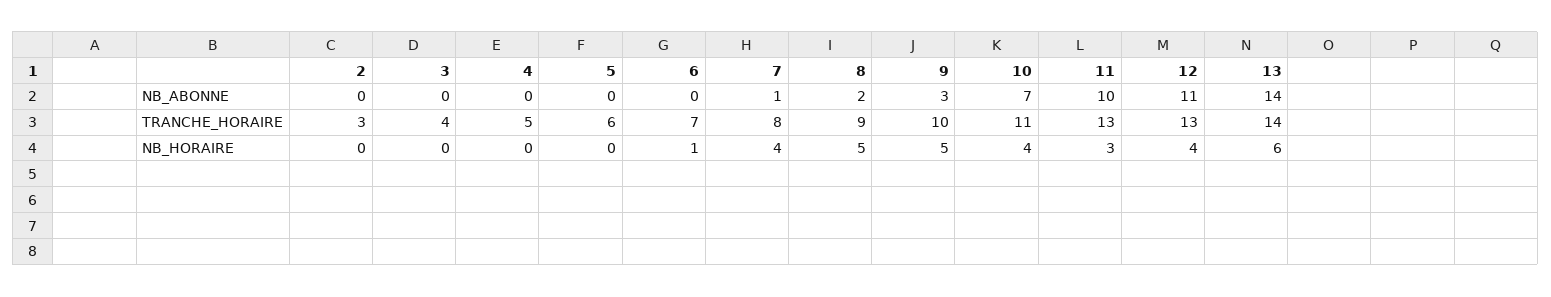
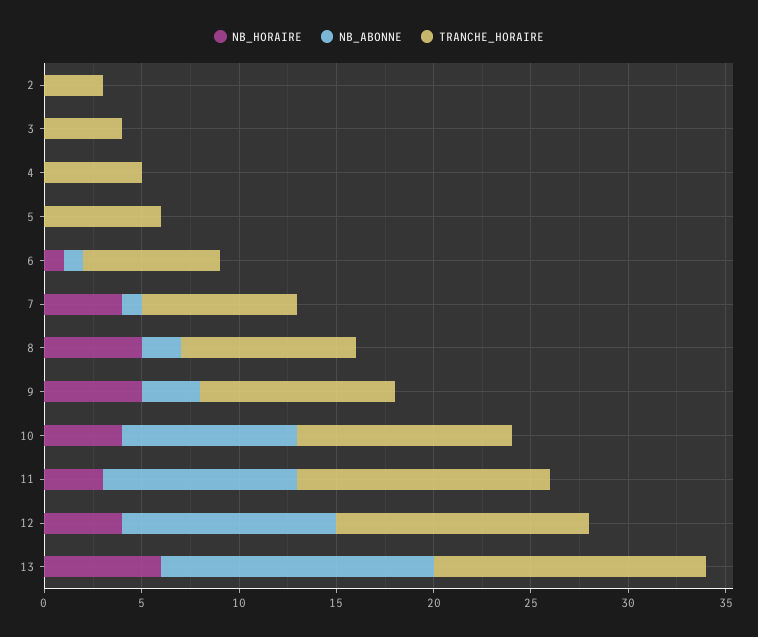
  {
    "NB_ABONNE": {
      "2": 0,
      "3": 0,
      "4": 0,
      "5": 0,
-     "6": 0,
+     "6": 1,
      "7": 1,
      "8": 2,
      "9": 3,
-     "10": 7,
+     "10": 9,
      "11": 10,
      "12": 11,
      "13": 14
    },
    "TRANCHE_HORAIRE": {
      "2": 3,
      "3": 4,
      "4": 5,
      "5": 6,
      "6": 7,
      "7": 8,
      "8": 9,
      "9": 10,
      "10": 11,
      "11": 13,
      "12": 13,
      "13": 14
    },
    "NB_HORAIRE": {
      "2": 0,
      "3": 0,
      "4": 0,
      "5": 0,
      "6": 1,
      "7": 4,
      "8": 5,
      "9": 5,
      "10": 4,
      "11": 3,
      "12": 4,
      "13": 6
    }
  }

